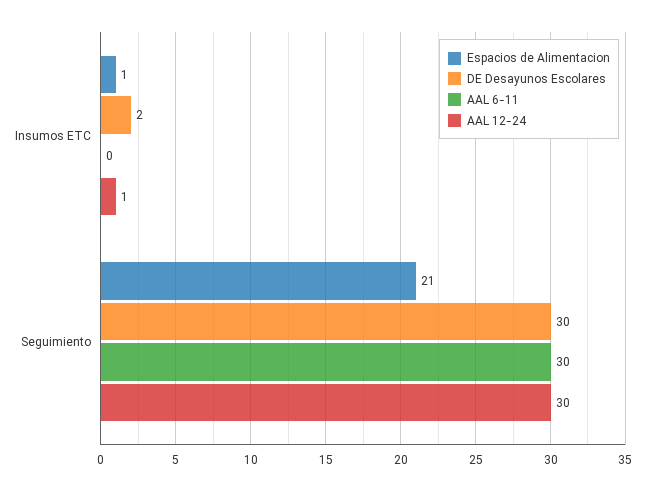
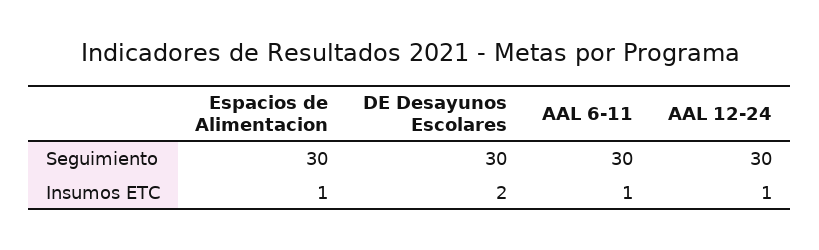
  {
    "Espacios de Alimentacion": {
      "Insumos ETC": 1,
-     "Seguimiento": 21
+     "Seguimiento": 30
    },
    "DE Desayunos Escolares": {
      "Insumos ETC": 2,
      "Seguimiento": 30
    },
    "AAL 6-11": {
-     "Insumos ETC": 0,
+     "Insumos ETC": 1,
      "Seguimiento": 30
    },
    "AAL 12-24": {
      "Insumos ETC": 1,
      "Seguimiento": 30
    }
  }

